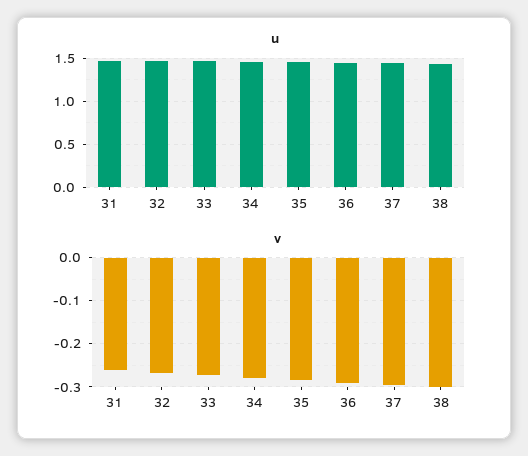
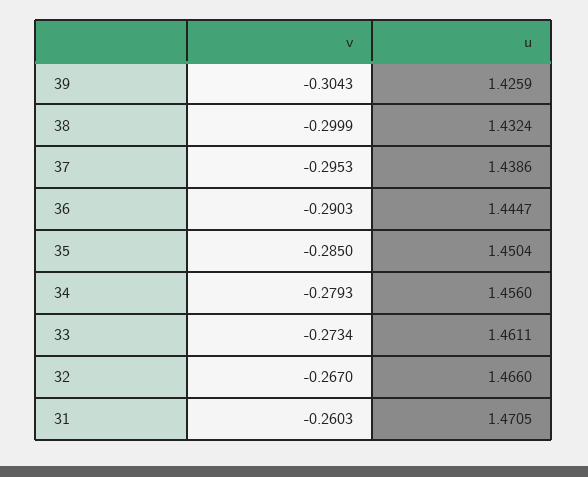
  {
    "u": {
      "31": 1.4705,
      "32": 1.466,
      "33": 1.4611,
      "34": 1.456,
      "35": 1.4504,
      "36": 1.4447,
      "37": 1.4386,
-     "38": 1.4324
+     "38": 1.4324,
+     "39": 1.4259
    },
    "v": {
      "31": -0.2603,
      "32": -0.267,
      "33": -0.2734,
      "34": -0.2793,
      "35": -0.285,
      "36": -0.2903,
      "37": -0.2953,
-     "38": -0.2999
+     "38": -0.2999,
+     "39": -0.3043
    }
  }

